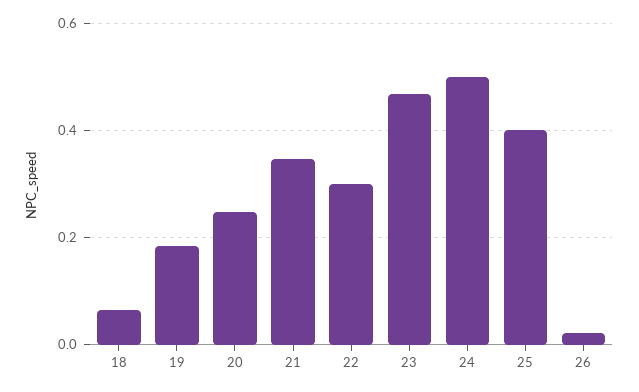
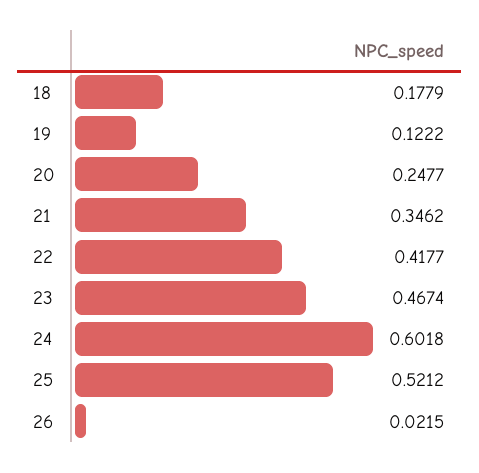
  {
-   "18": 0.06,
+   "18": 0.1779,
-   "19": 0.18,
+   "19": 0.1222,
    "20": 0.2477,
    "21": 0.3462,
-   "22": 0.3,
+   "22": 0.4177,
    "23": 0.4674,
-   "24": 0.5,
+   "24": 0.6018,
-   "25": 0.4,
+   "25": 0.5212,
    "26": 0.0215
  }

